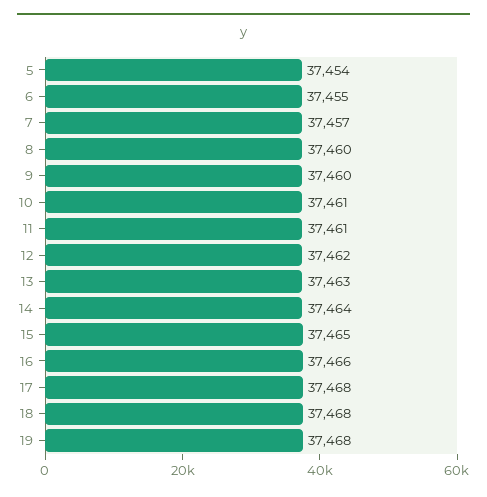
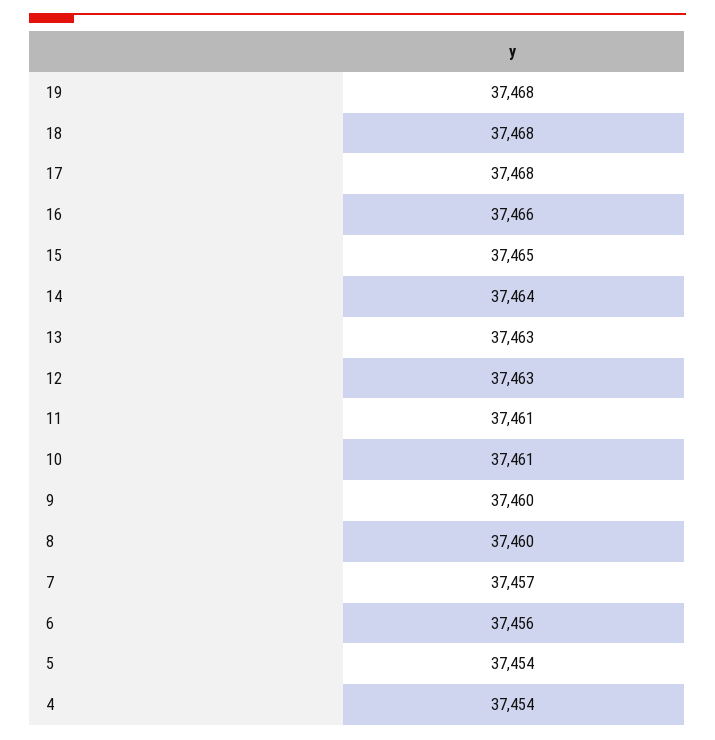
  {
    "5": 37454,
-   "6": 37455,
+   "6": 37456,
    "7": 37457,
    "8": 37460,
    "9": 37460,
    "10": 37461,
    "11": 37461,
-   "12": 37462,
+   "12": 37463,
    "13": 37463,
    "14": 37464,
    "15": 37465,
    "16": 37466,
    "17": 37468,
    "18": 37468,
-   "19": 37468
+   "19": 37468,
+   "4": 37454
  }

